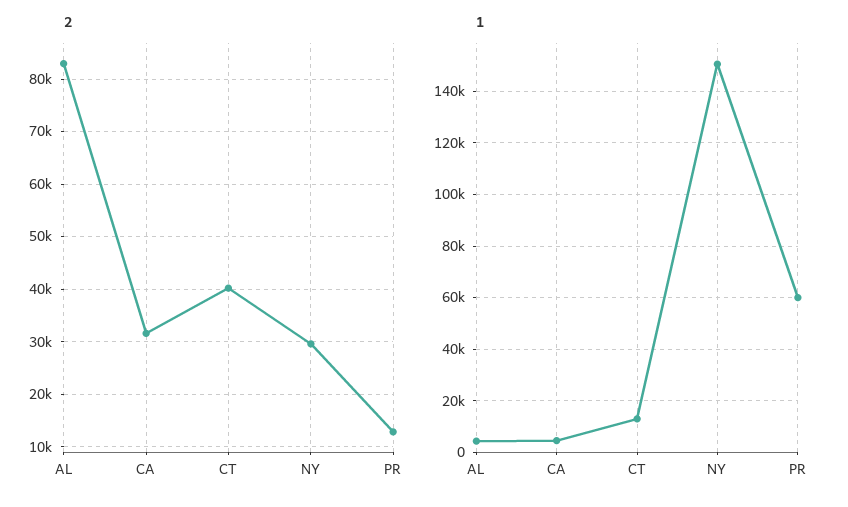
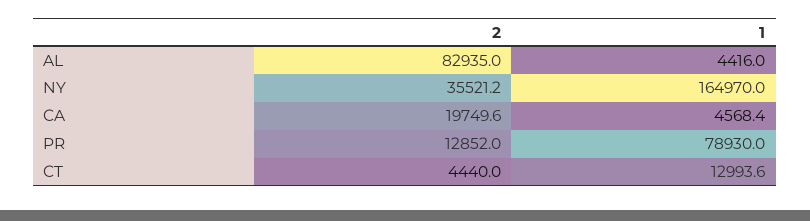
  {
    "2": {
      "AL": 82935,
-     "CA": 32000,
+     "CA": 19749.6,
-     "CT": 40000,
+     "CT": 4440,
-     "NY": 30000,
+     "NY": 35521.2,
      "PR": 12852
    },
    "1": {
      "AL": 4416,
      "CA": 4568.4,
      "CT": 12993.6,
-     "NY": 150000,
+     "NY": 164970,
-     "PR": 60000
+     "PR": 78930
    }
  }

